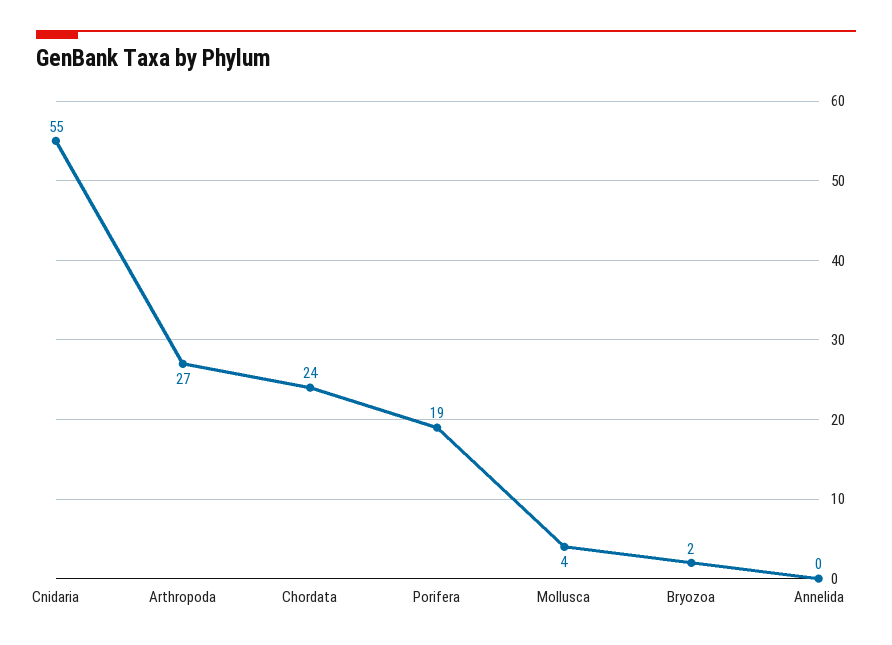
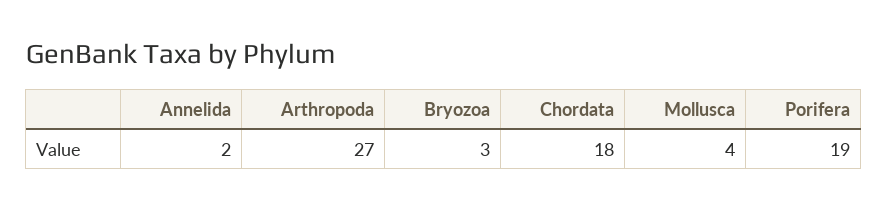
  {
-   "Cnidaria": 55,
    "Arthropoda": 27,
-   "Chordata": 24,
+   "Chordata": 18,
    "Porifera": 19,
    "Mollusca": 4,
-   "Bryozoa": 2,
+   "Bryozoa": 3,
-   "Annelida": 0
+   "Annelida": 2
  }

